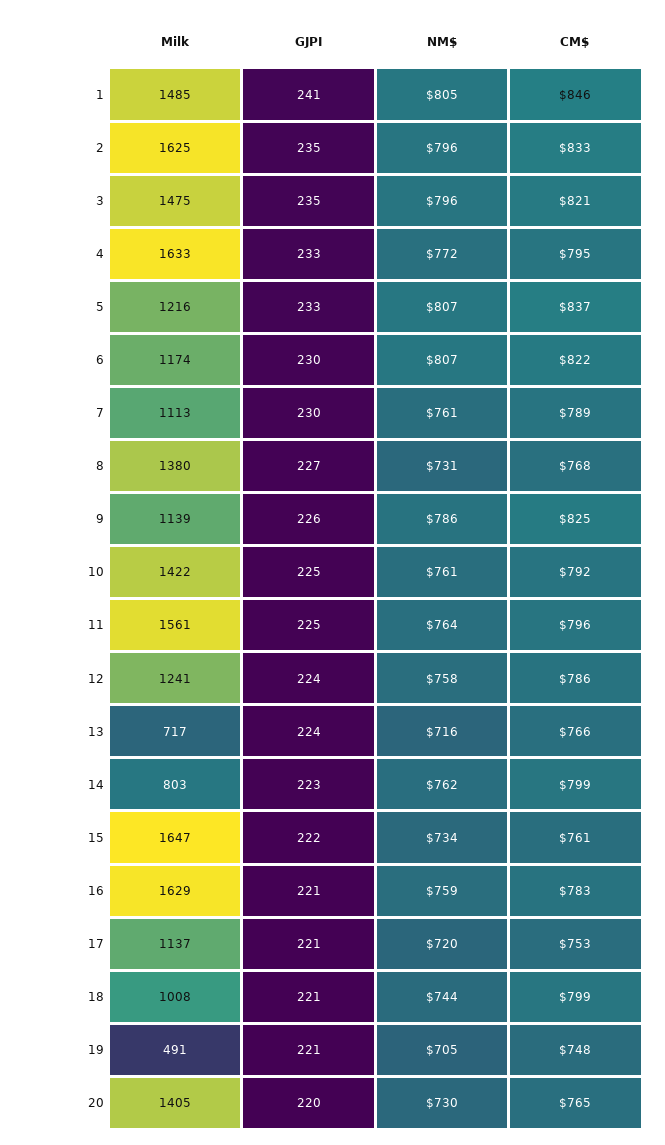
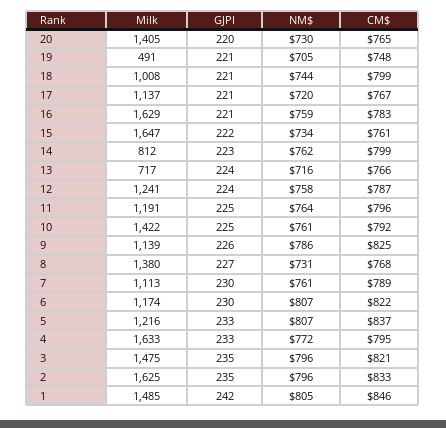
  {
    "Milk": {
      "1": 1485,
      "2": 1625,
      "3": 1475,
      "4": 1633,
      "5": 1216,
      "6": 1174,
      "7": 1113,
      "8": 1380,
      "9": 1139,
      "10": 1422,
-     "11": 1561,
+     "11": 1191,
      "12": 1241,
      "13": 717,
-     "14": 803,
+     "14": 812,
      "15": 1647,
      "16": 1629,
      "17": 1137,
      "18": 1008,
      "19": 491,
      "20": 1405
    },
    "GJPI": {
-     "1": 241,
+     "1": 242,
      "2": 235,
      "3": 235,
      "4": 233,
      "5": 233,
      "6": 230,
      "7": 230,
      "8": 227,
      "9": 226,
      "10": 225,
      "11": 225,
      "12": 224,
      "13": 224,
      "14": 223,
      "15": 222,
      "16": 221,
      "17": 221,
      "18": 221,
      "19": 221,
      "20": 220
    },
    "NM$": {
      "1": 805,
      "2": 796,
      "3": 796,
      "4": 772,
      "5": 807,
      "6": 807,
      "7": 761,
      "8": 731,
      "9": 786,
      "10": 761,
      "11": 764,
      "12": 758,
      "13": 716,
      "14": 762,
      "15": 734,
      "16": 759,
      "17": 720,
      "18": 744,
      "19": 705,
      "20": 730
    },
    "CM$": {
      "1": 846,
      "2": 833,
      "3": 821,
      "4": 795,
      "5": 837,
      "6": 822,
      "7": 789,
      "8": 768,
      "9": 825,
      "10": 792,
      "11": 796,
-     "12": 786,
+     "12": 787,
      "13": 766,
      "14": 799,
      "15": 761,
      "16": 783,
-     "17": 753,
+     "17": 767,
      "18": 799,
      "19": 748,
      "20": 765
    }
  }

